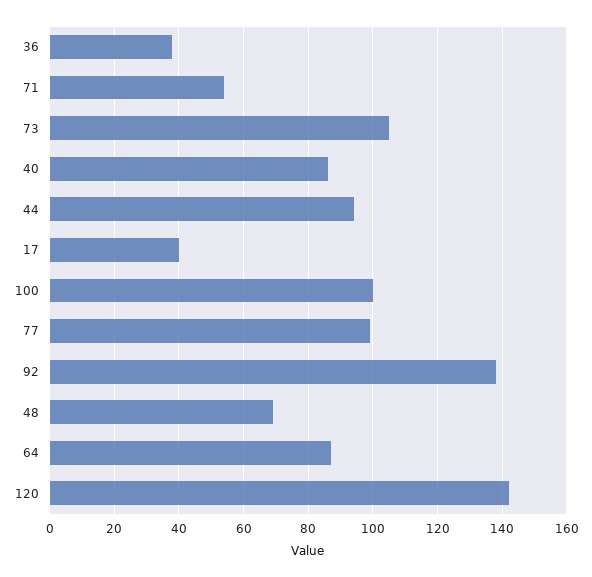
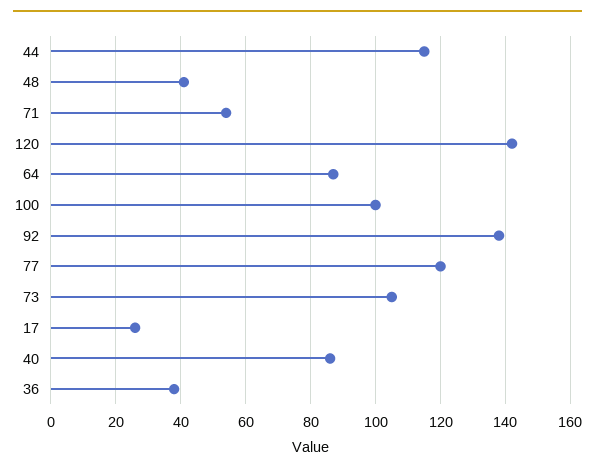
  {
    "36": 40,
    "71": 55,
    "73": 105,
    "40": 85,
-   "44": 95,
+   "44": 115,
-   "17": 40,
+   "17": 25,
    "100": 100,
-   "77": 100,
+   "77": 120,
    "92": 140,
-   "48": 70,
+   "48": 40,
    "64": 85,
    "120": 140
  }

